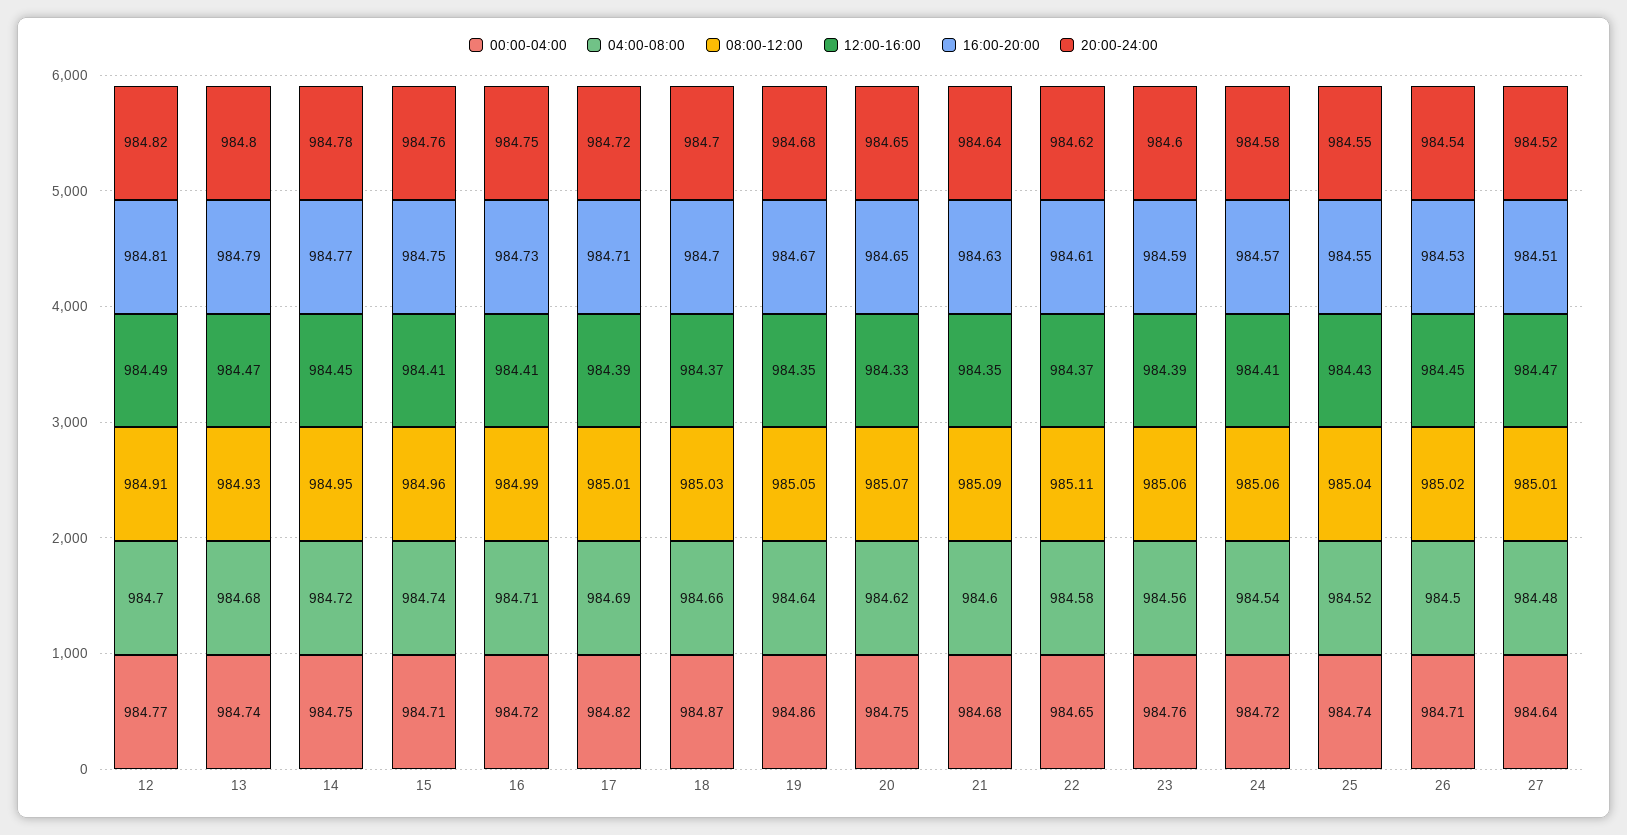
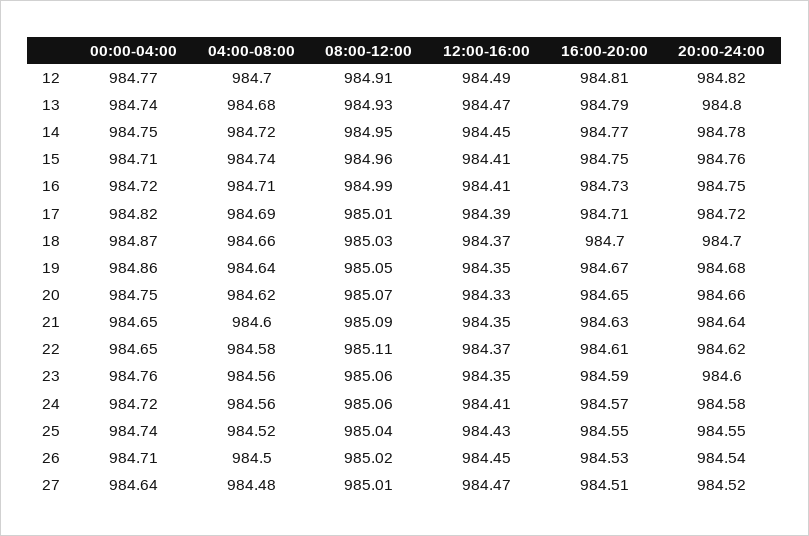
  {
    "00:00-04:00": {
      "12": 984.77,
      "13": 984.74,
      "14": 984.75,
      "15": 984.71,
      "16": 984.72,
      "17": 984.82,
      "18": 984.87,
      "19": 984.86,
      "20": 984.75,
-     "21": 984.68,
+     "21": 984.65,
      "22": 984.65,
      "23": 984.76,
      "24": 984.72,
      "25": 984.74,
      "26": 984.71,
      "27": 984.64
    },
    "04:00-08:00": {
      "12": 984.7,
      "13": 984.68,
      "14": 984.72,
      "15": 984.74,
      "16": 984.71,
      "17": 984.69,
      "18": 984.66,
      "19": 984.64,
      "20": 984.62,
      "21": 984.6,
      "22": 984.58,
      "23": 984.56,
-     "24": 984.54,
+     "24": 984.56,
      "25": 984.52,
      "26": 984.5,
      "27": 984.48
    },
    "08:00-12:00": {
      "12": 984.91,
      "13": 984.93,
      "14": 984.95,
      "15": 984.96,
      "16": 984.99,
      "17": 985.01,
      "18": 985.03,
      "19": 985.05,
      "20": 985.07,
      "21": 985.09,
      "22": 985.11,
      "23": 985.06,
      "24": 985.06,
      "25": 985.04,
      "26": 985.02,
      "27": 985.01
    },
    "12:00-16:00": {
      "12": 984.49,
      "13": 984.47,
      "14": 984.45,
      "15": 984.41,
      "16": 984.41,
      "17": 984.39,
      "18": 984.37,
      "19": 984.35,
      "20": 984.33,
      "21": 984.35,
      "22": 984.37,
-     "23": 984.39,
+     "23": 984.35,
      "24": 984.41,
      "25": 984.43,
      "26": 984.45,
      "27": 984.47
    },
    "16:00-20:00": {
      "12": 984.81,
      "13": 984.79,
      "14": 984.77,
      "15": 984.75,
      "16": 984.73,
      "17": 984.71,
      "18": 984.7,
      "19": 984.67,
      "20": 984.65,
      "21": 984.63,
      "22": 984.61,
      "23": 984.59,
      "24": 984.57,
      "25": 984.55,
      "26": 984.53,
      "27": 984.51
    },
    "20:00-24:00": {
      "12": 984.82,
      "13": 984.8,
      "14": 984.78,
      "15": 984.76,
      "16": 984.75,
      "17": 984.72,
      "18": 984.7,
      "19": 984.68,
-     "20": 984.65,
+     "20": 984.66,
      "21": 984.64,
      "22": 984.62,
      "23": 984.6,
      "24": 984.58,
      "25": 984.55,
      "26": 984.54,
      "27": 984.52
    }
  }

